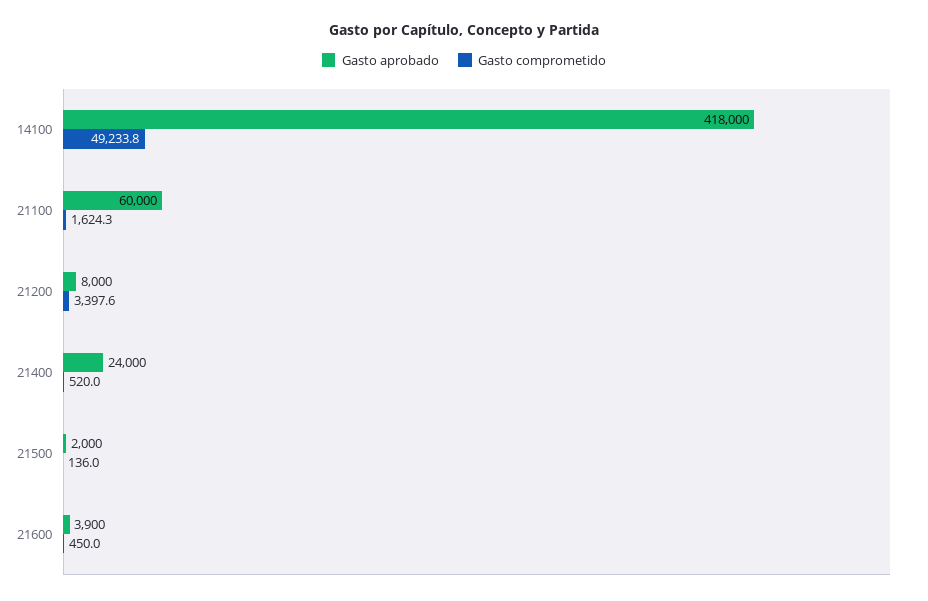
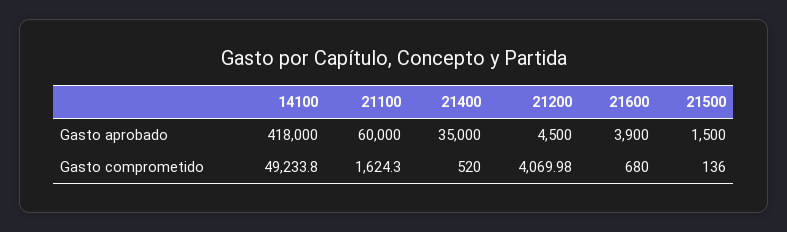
  {
    "Gasto aprobado": {
      "14100": 418000,
      "21100": 60000,
-     "21200": 8000,
+     "21200": 4500,
-     "21400": 24000,
+     "21400": 35000,
-     "21500": 2000,
+     "21500": 1500,
      "21600": 3900
    },
    "Gasto comprometido": {
      "14100": 49233.8,
      "21100": 1624.3,
-     "21200": 3397.6,
+     "21200": 4069.98,
      "21400": 520,
      "21500": 136,
-     "21600": 450
+     "21600": 680
    }
  }

